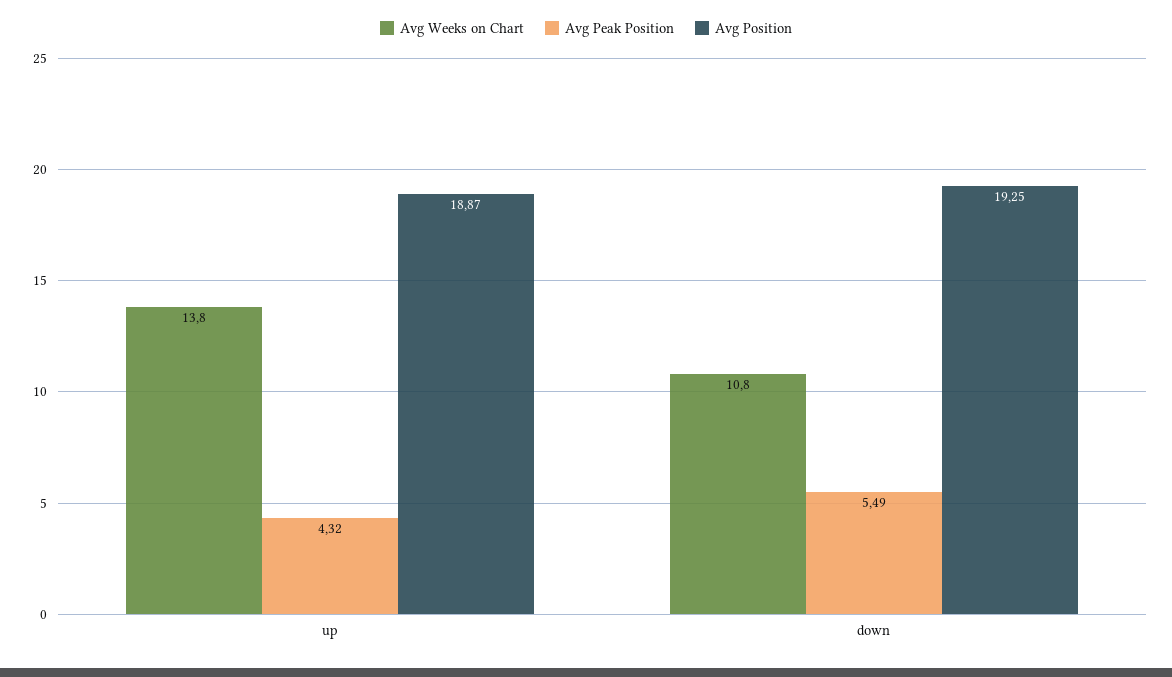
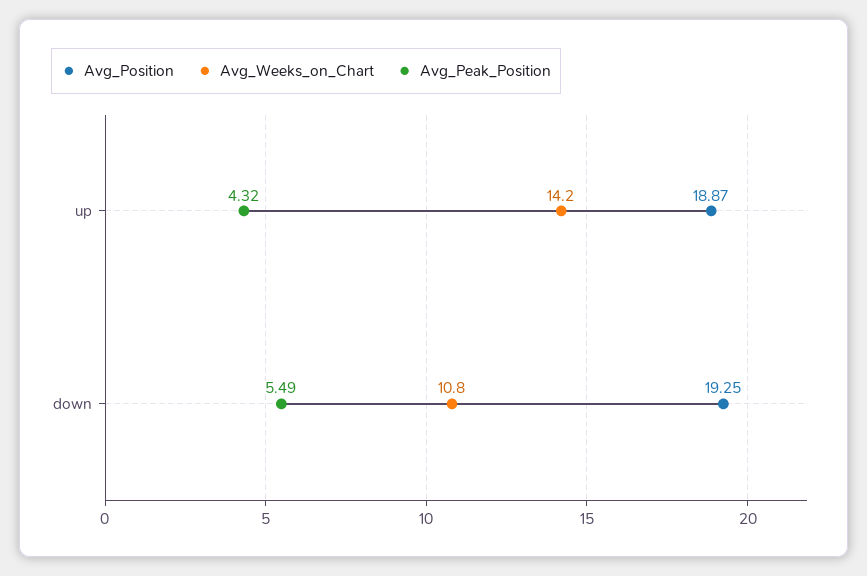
  {
    "Avg Weeks on Chart": {
-     "up": 13.8,
+     "up": 14.2,
      "down": 10.8
    },
    "Avg Peak Position": {
      "up": 4.32,
      "down": 5.49
    },
    "Avg Position": {
      "up": 18.87,
      "down": 19.25
    }
  }

